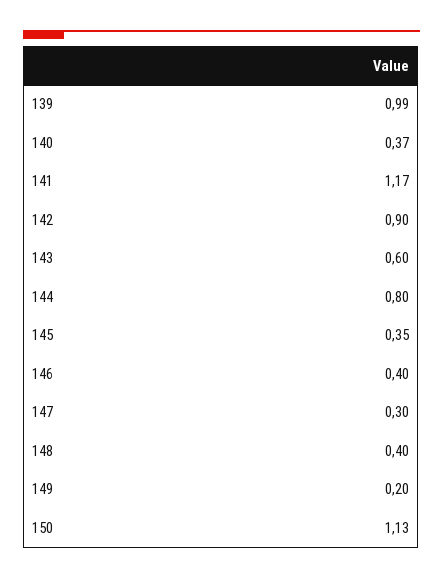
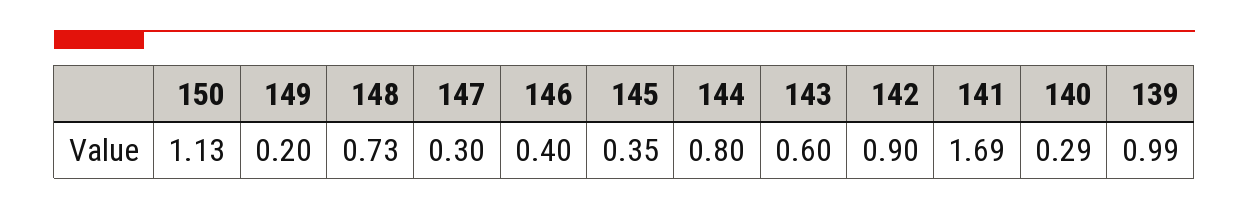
  {
    "139": 0.99,
-   "140": 0.37,
+   "140": 0.29,
-   "141": 1.17,
+   "141": 1.69,
    "142": 0.9,
    "143": 0.6,
    "144": 0.8,
    "145": 0.35,
    "146": 0.4,
    "147": 0.3,
-   "148": 0.4,
+   "148": 0.73,
    "149": 0.2,
    "150": 1.13
  }

